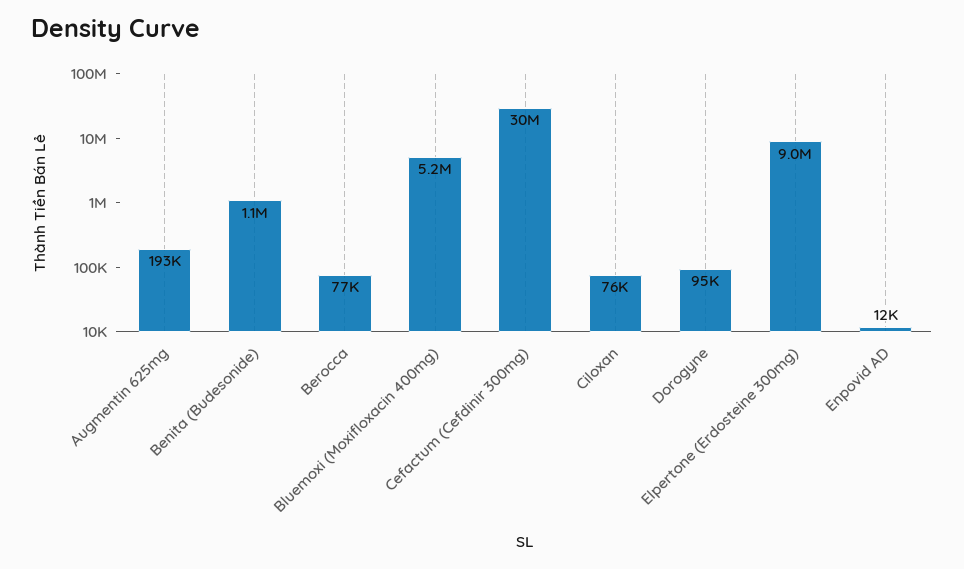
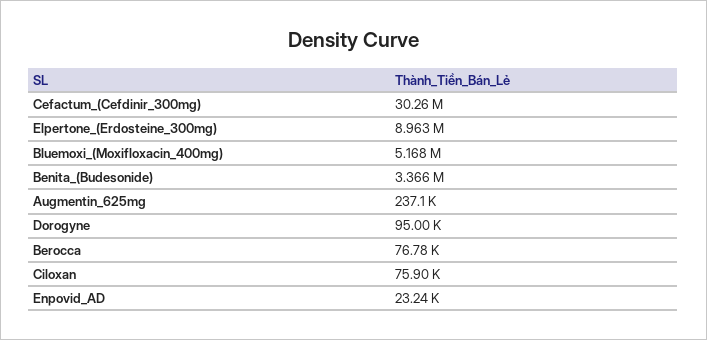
  {
-   "Augmentin 625mg": 193000,
+   "Augmentin 625mg": 237100,
-   "Benita (Budesonide)": 1100000,
+   "Benita (Budesonide)": 3366000,
    "Berocca": 76780,
    "Bluemoxi (Moxifloxacin 400mg)": 5168000,
    "Cefactum (Cefdinir 300mg)": 30260000,
    "Ciloxan": 75900,
    "Dorogyne": 95000,
    "Elpertone (Erdosteine 300mg)": 8963000,
-   "Enpovid AD": 12000
+   "Enpovid AD": 23240
  }

